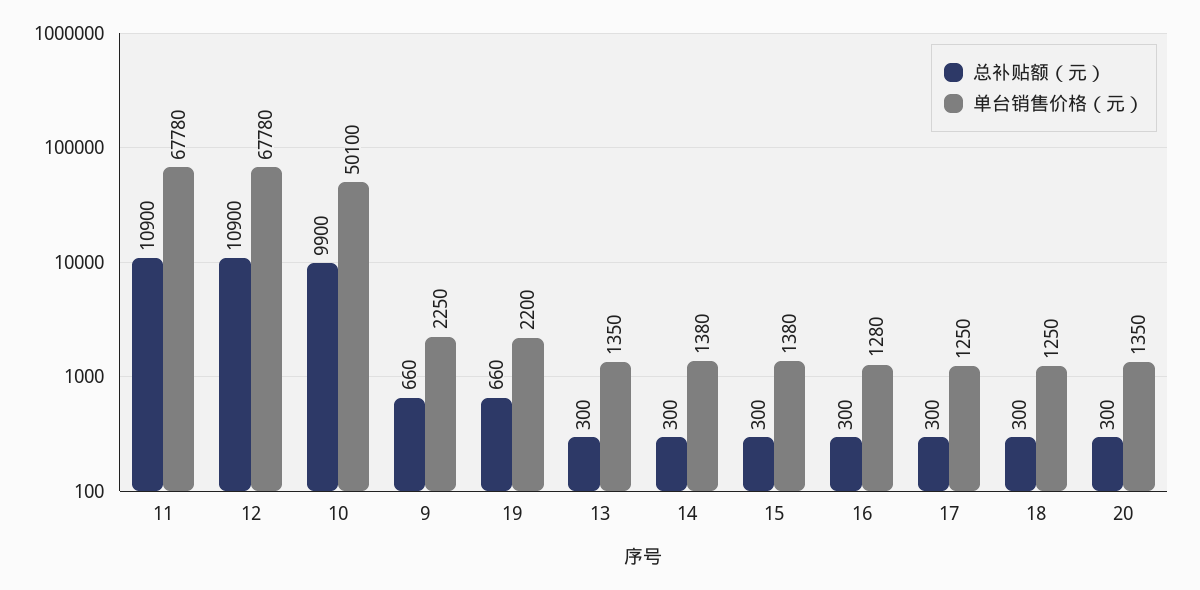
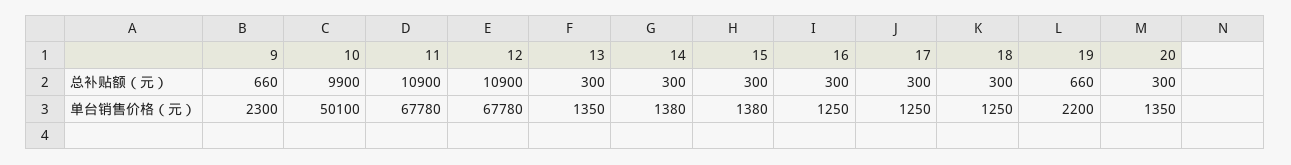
  {
    "总补贴额（元）": {
      "11": 10900,
      "12": 10900,
      "10": 9900,
      "9": 660,
      "19": 660,
      "13": 300,
      "14": 300,
      "15": 300,
      "16": 300,
      "17": 300,
      "18": 300,
      "20": 300
    },
    "单台销售价格（元）": {
      "11": 67780,
      "12": 67780,
      "10": 50100,
-     "9": 2250,
+     "9": 2300,
      "19": 2200,
      "13": 1350,
      "14": 1380,
      "15": 1380,
-     "16": 1280,
+     "16": 1250,
      "17": 1250,
      "18": 1250,
      "20": 1350
    }
  }

